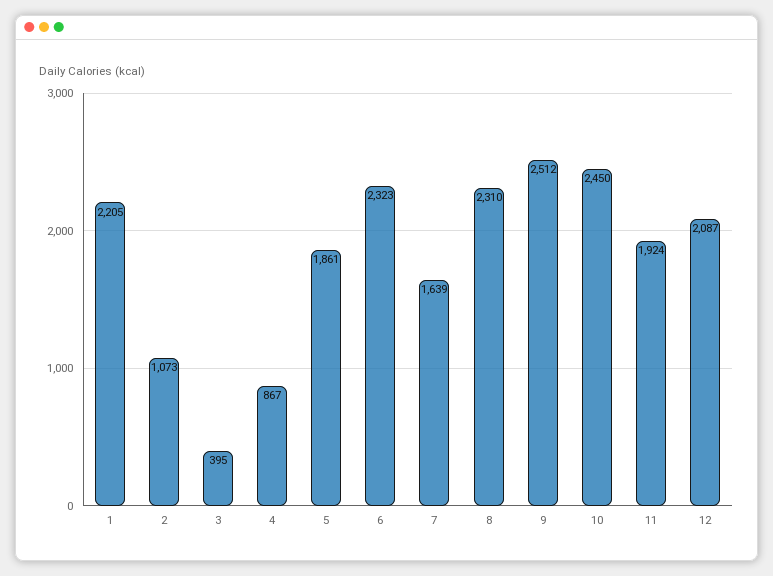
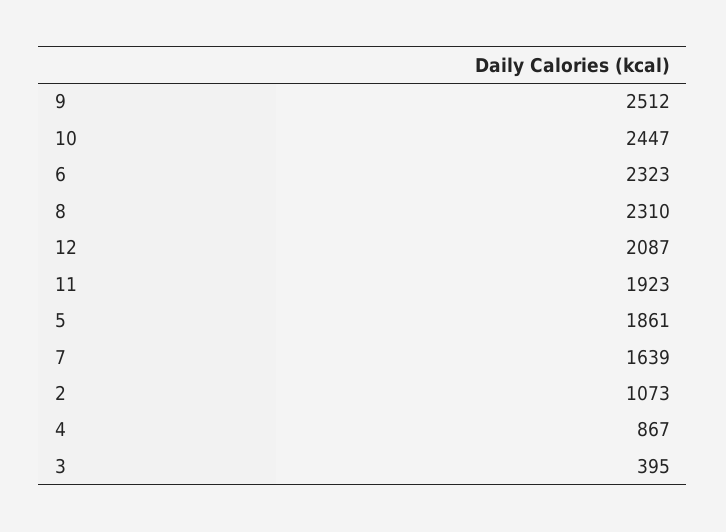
  {
-   "1": 2205,
    "2": 1073,
    "3": 395,
    "4": 867,
    "5": 1861,
    "6": 2323,
    "7": 1639,
    "8": 2310,
    "9": 2512,
-   "10": 2450,
+   "10": 2447,
-   "11": 1924,
+   "11": 1923,
    "12": 2087
  }

